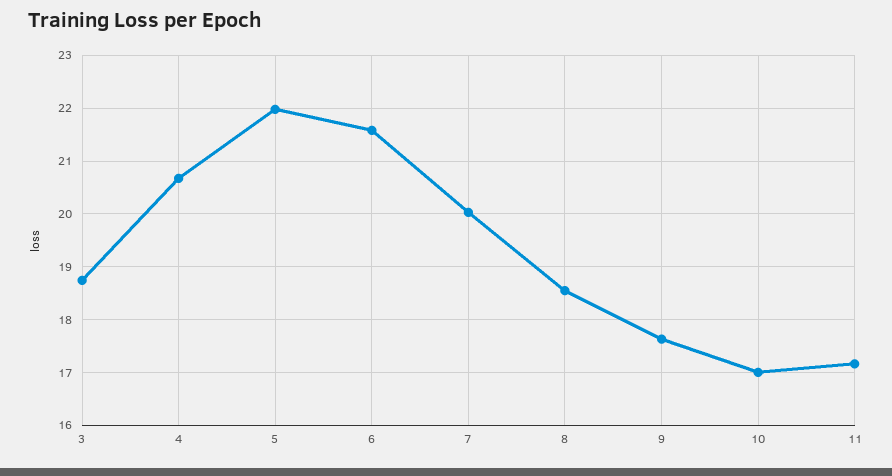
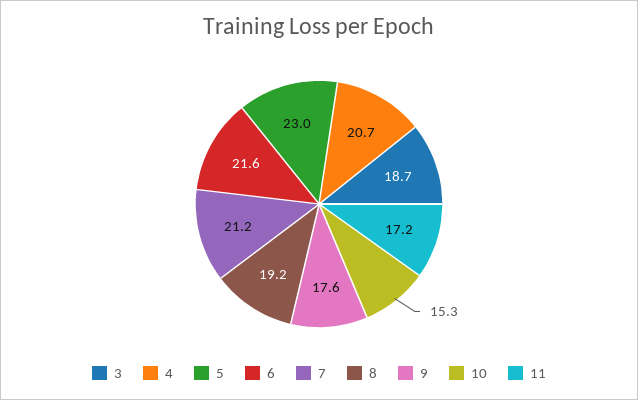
  {
    "3": 18.7,
    "4": 20.7,
-   "5": 22,
+   "5": 23,
    "6": 21.6,
-   "7": 20,
+   "7": 21.2,
-   "8": 18.6,
+   "8": 19.2,
    "9": 17.6,
-   "10": 17,
+   "10": 15.3,
    "11": 17.2
  }

